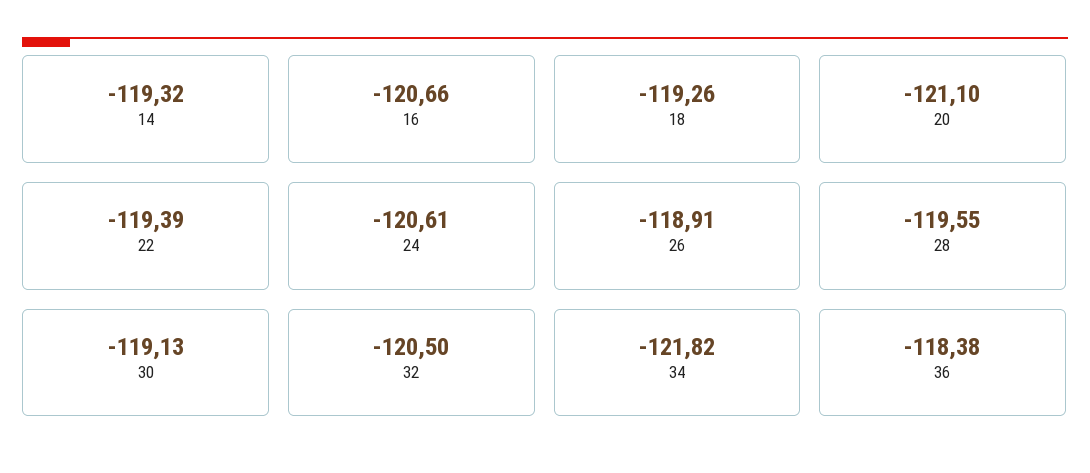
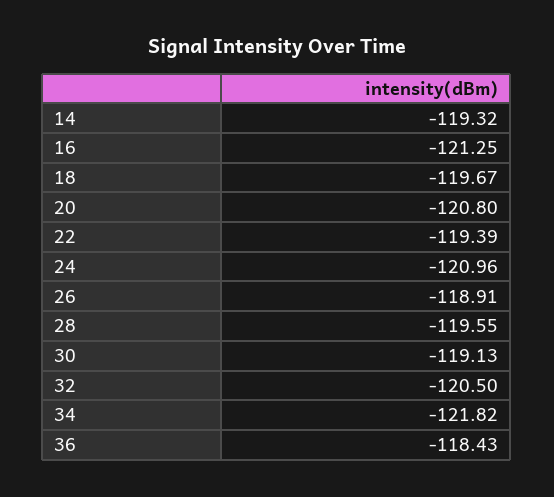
  {
    "14": -119.32,
-   "16": -120.66,
+   "16": -121.25,
-   "18": -119.26,
+   "18": -119.67,
-   "20": -121.1,
+   "20": -120.8,
    "22": -119.39,
-   "24": -120.61,
+   "24": -120.96,
    "26": -118.91,
    "28": -119.55,
    "30": -119.13,
    "32": -120.5,
    "34": -121.82,
-   "36": -118.38
+   "36": -118.43
  }

